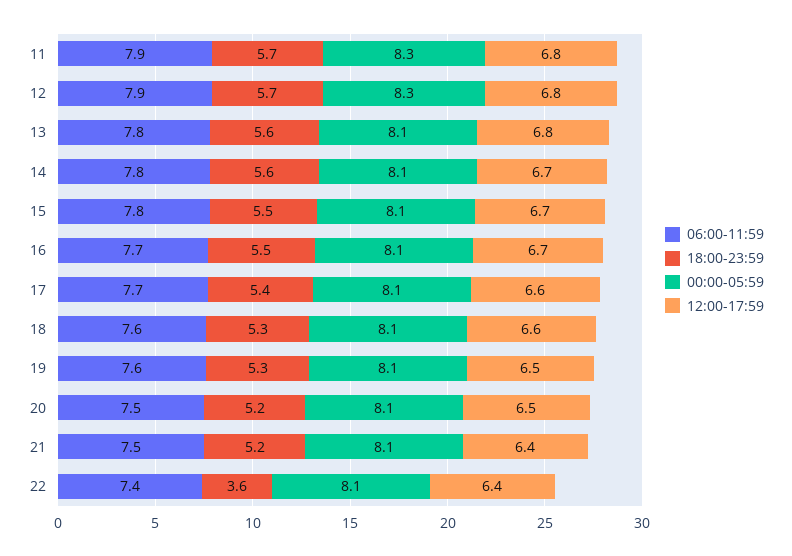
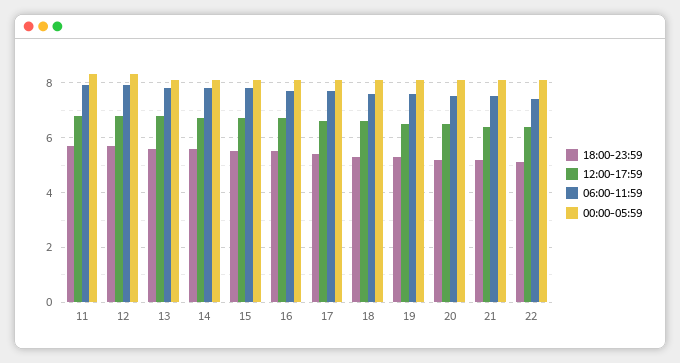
  {
    "06:00-11:59": {
      "11": 7.9,
      "12": 7.9,
      "13": 7.8,
      "14": 7.8,
      "15": 7.8,
      "16": 7.7,
      "17": 7.7,
      "18": 7.6,
      "19": 7.6,
      "20": 7.5,
      "21": 7.5,
      "22": 7.4
    },
    "18:00-23:59": {
      "11": 5.7,
      "12": 5.7,
      "13": 5.6,
      "14": 5.6,
      "15": 5.5,
      "16": 5.5,
      "17": 5.4,
      "18": 5.3,
      "19": 5.3,
      "20": 5.2,
      "21": 5.2,
-     "22": 3.6
+     "22": 5
    },
    "00:00-05:59": {
      "11": 8.3,
      "12": 8.3,
      "13": 8.1,
      "14": 8.1,
      "15": 8.1,
      "16": 8.1,
      "17": 8.1,
      "18": 8.1,
      "19": 8.1,
      "20": 8.1,
      "21": 8.1,
      "22": 8.1
    },
    "12:00-17:59": {
      "11": 6.8,
      "12": 6.8,
      "13": 6.8,
      "14": 6.7,
      "15": 6.7,
      "16": 6.7,
      "17": 6.6,
      "18": 6.6,
      "19": 6.5,
      "20": 6.5,
      "21": 6.4,
      "22": 6.4
    }
  }

